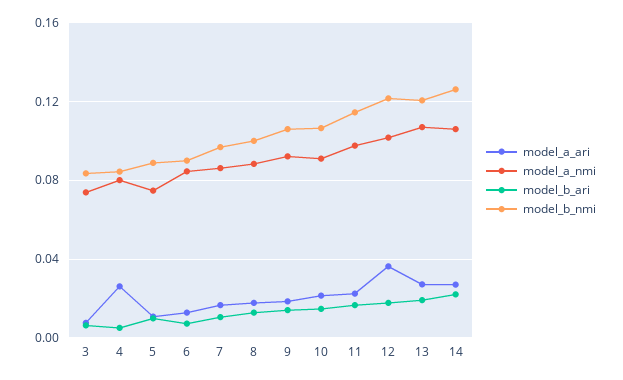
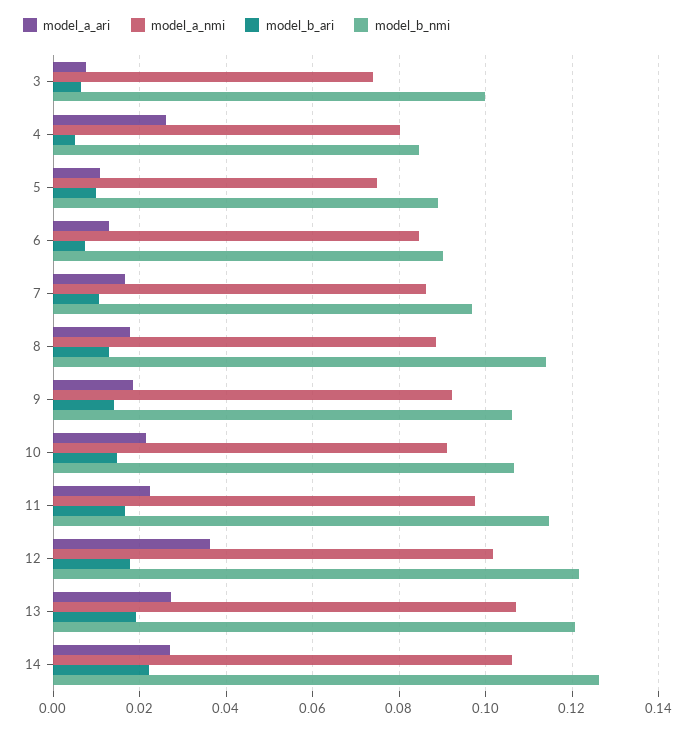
  {
    "model_a_ari": {
      "3": 0.008,
      "4": 0.026,
      "5": 0.01,
      "6": 0.012,
      "7": 0.016,
      "8": 0.018,
      "9": 0.018,
      "10": 0.022,
      "11": 0.022,
      "12": 0.036,
      "13": 0.028,
      "14": 0.028
    },
    "model_a_nmi": {
      "3": 0.074,
      "4": 0.08,
      "5": 0.074,
      "6": 0.084,
      "7": 0.086,
      "8": 0.088,
      "9": 0.092,
      "10": 0.092,
      "11": 0.098,
      "12": 0.102,
      "13": 0.108,
      "14": 0.106
    },
    "model_b_ari": {
      "3": 0.006,
      "4": 0.006,
      "5": 0.01,
      "6": 0.008,
      "7": 0.01,
      "8": 0.012,
      "9": 0.014,
      "10": 0.014,
      "11": 0.016,
      "12": 0.018,
      "13": 0.02,
      "14": 0.022
    },
    "model_b_nmi": {
-     "3": 0.085,
+     "3": 0.1,
      "4": 0.084,
      "5": 0.088,
      "6": 0.09,
      "7": 0.096,
-     "8": 0.1,
+     "8": 0.114,
      "9": 0.106,
      "10": 0.106,
      "11": 0.114,
      "12": 0.122,
      "13": 0.12,
      "14": 0.126
    }
  }

